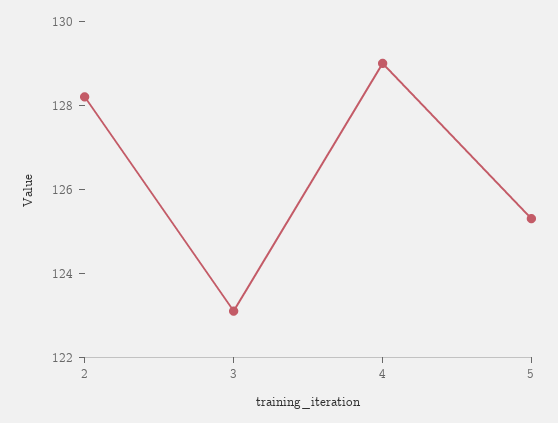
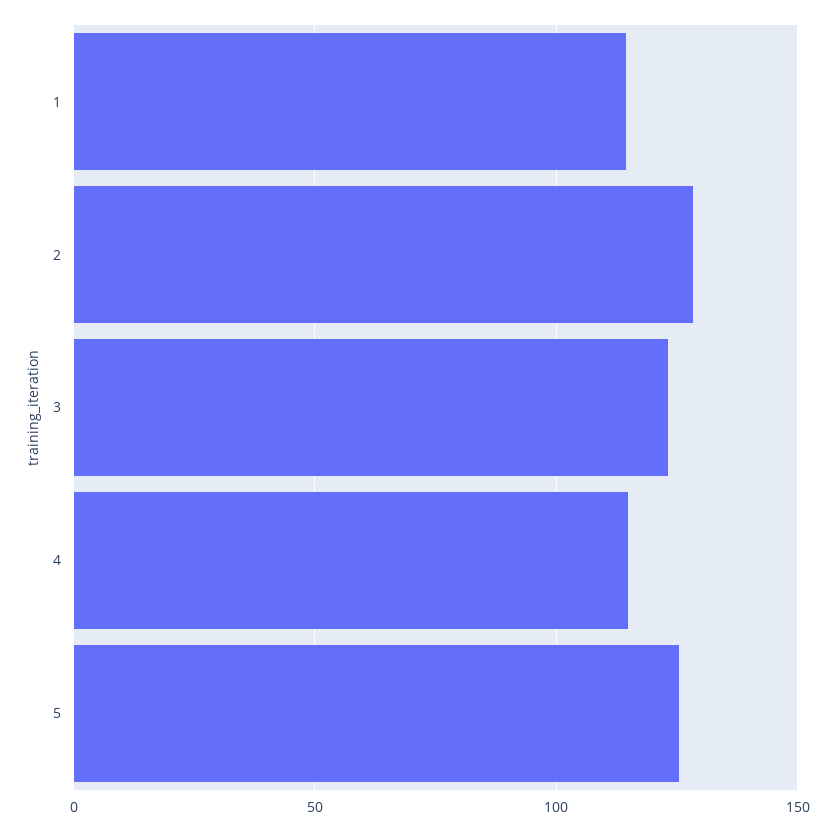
  {
    "2": 128,
    "3": 123,
-   "4": 129,
+   "4": 115,
-   "5": 125.5
+   "5": 125.5,
+   "1": 115
  }

